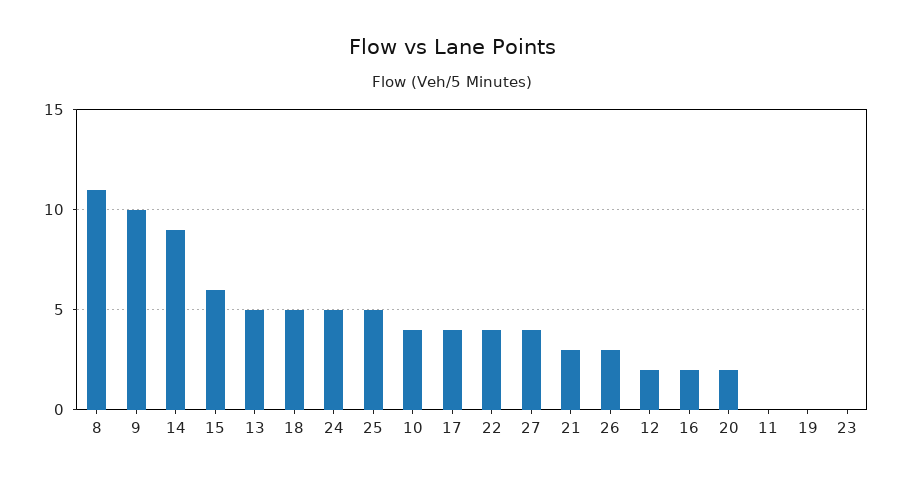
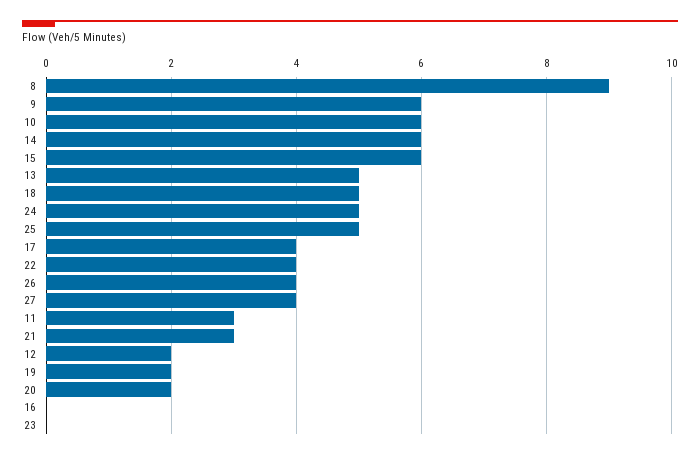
  {
-   "8": 11,
+   "8": 9,
-   "9": 10,
+   "9": 6,
-   "14": 9,
+   "14": 6,
    "15": 6,
    "13": 5,
    "18": 5,
    "24": 5,
    "25": 5,
-   "10": 4,
+   "10": 6,
    "17": 4,
    "22": 4,
    "27": 4,
    "21": 3,
-   "26": 3,
+   "26": 4,
    "12": 2,
-   "16": 2,
+   "16": 0,
    "20": 2,
-   "11": 0,
+   "11": 3,
-   "19": 0,
+   "19": 2,
    "23": 0
  }

